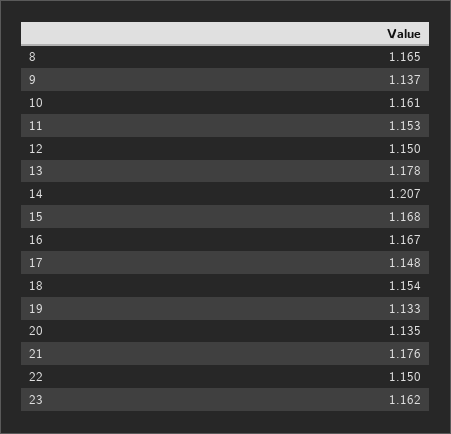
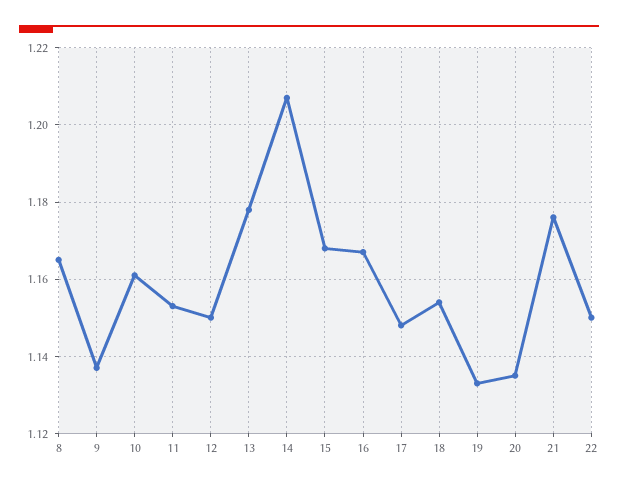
  {
    "8": 1.165,
    "9": 1.137,
    "10": 1.161,
    "11": 1.153,
    "12": 1.15,
    "13": 1.178,
    "14": 1.207,
    "15": 1.168,
    "16": 1.167,
    "17": 1.148,
    "18": 1.154,
    "19": 1.133,
    "20": 1.135,
    "21": 1.176,
-   "22": 1.15,
+   "22": 1.15
-   "23": 1.162
  }

